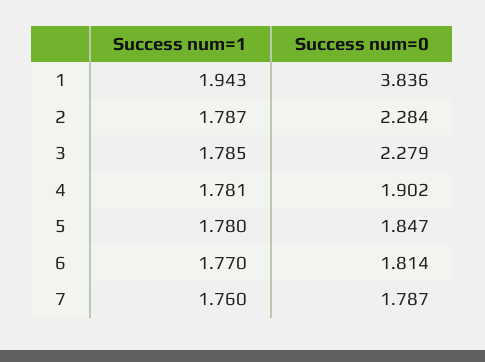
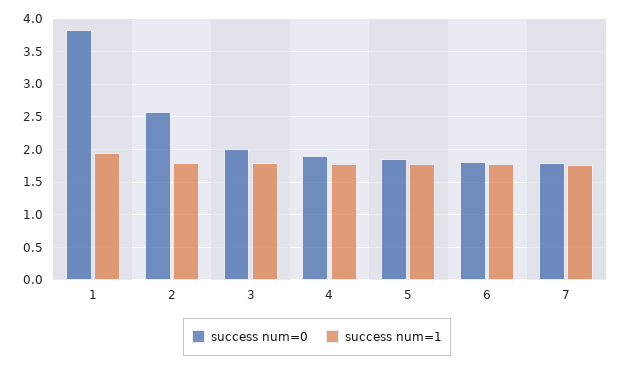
  {
    "Success num=1": {
      "1": 1.943,
      "2": 1.787,
      "3": 1.785,
      "4": 1.781,
      "5": 1.78,
      "6": 1.77,
      "7": 1.76
    },
    "Success num=0": {
      "1": 3.836,
-     "2": 2.284,
+     "2": 2.6,
-     "3": 2.279,
+     "3": 2,
      "4": 1.902,
      "5": 1.847,
      "6": 1.814,
      "7": 1.787
    }
  }

